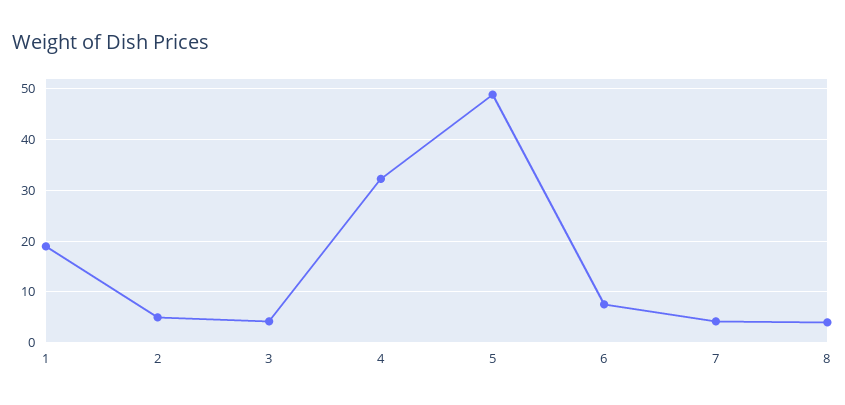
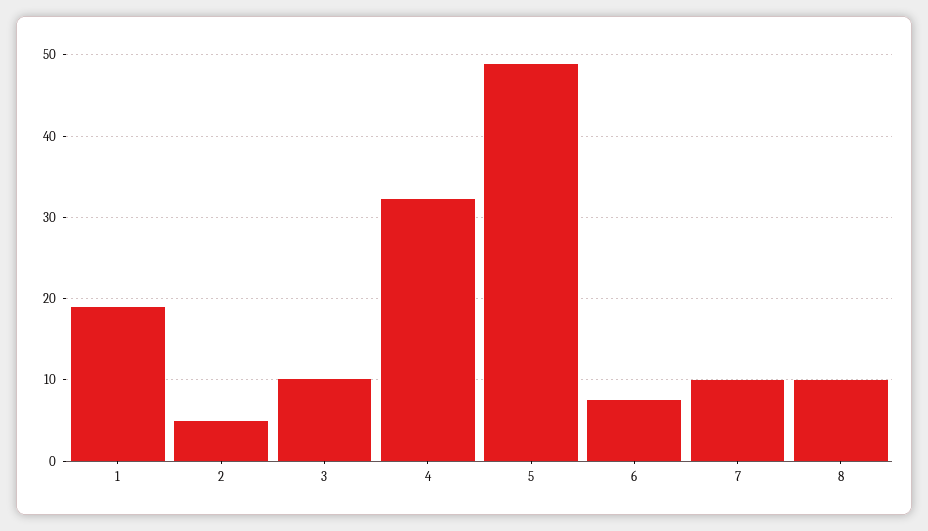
  {
    "1": 19,
    "2": 5,
-   "3": 4,
+   "3": 10,
    "4": 32,
    "5": 49,
    "6": 8,
-   "7": 4,
+   "7": 10,
-   "8": 4
+   "8": 10
  }

